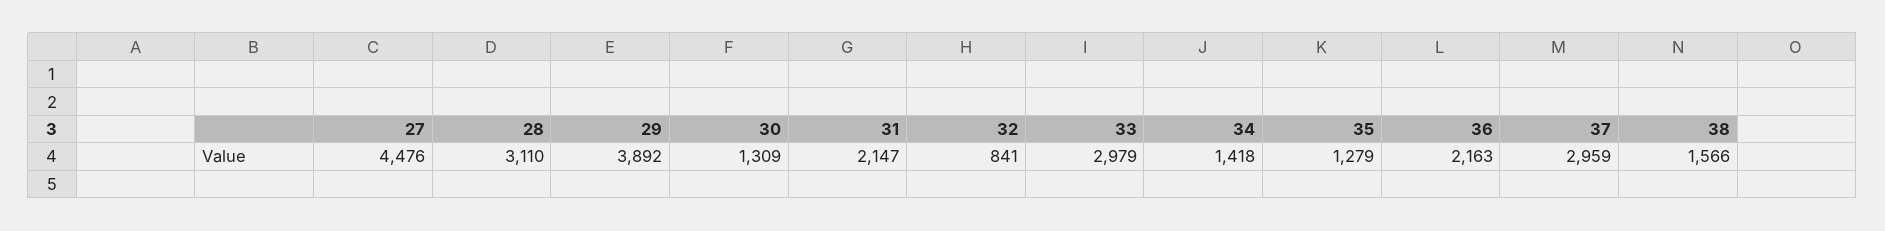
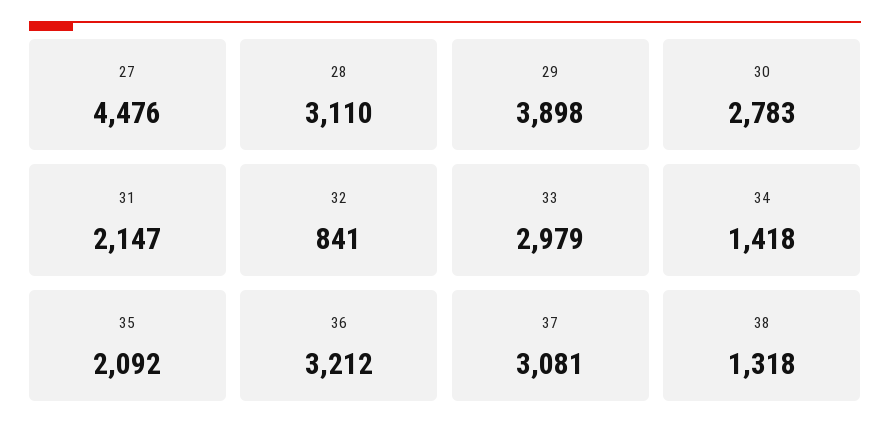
  {
    "27": 4476,
    "28": 3110,
-   "29": 3892,
+   "29": 3898,
-   "30": 1309,
+   "30": 2783,
    "31": 2147,
    "32": 841,
    "33": 2979,
    "34": 1418,
-   "35": 1279,
+   "35": 2092,
-   "36": 2163,
+   "36": 3212,
-   "37": 2959,
+   "37": 3081,
-   "38": 1566
+   "38": 1318
  }

